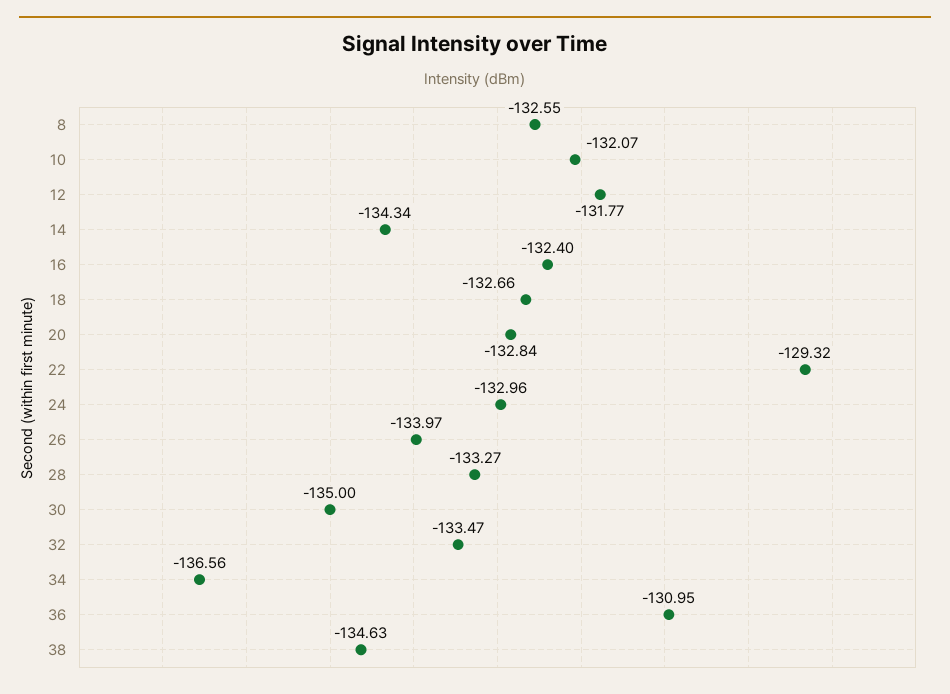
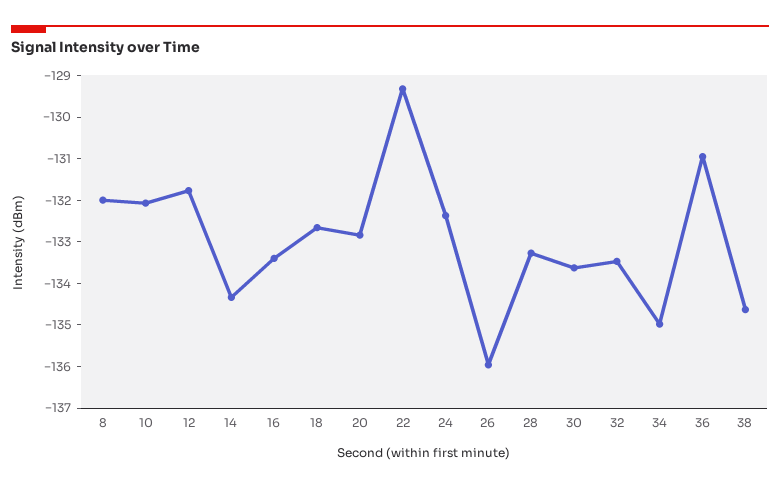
  {
-   "8": -132.55,
+   "8": -132,
    "10": -132.07,
    "12": -131.77,
    "14": -134.34,
-   "16": -132.4,
+   "16": -133.4,
    "18": -132.66,
    "20": -132.84,
    "22": -129.32,
-   "24": -132.96,
+   "24": -132.4,
-   "26": -133.97,
+   "26": -136,
    "28": -133.27,
-   "30": -135,
+   "30": -133.6,
    "32": -133.47,
-   "34": -136.56,
+   "34": -135,
    "36": -130.95,
    "38": -134.63
  }

